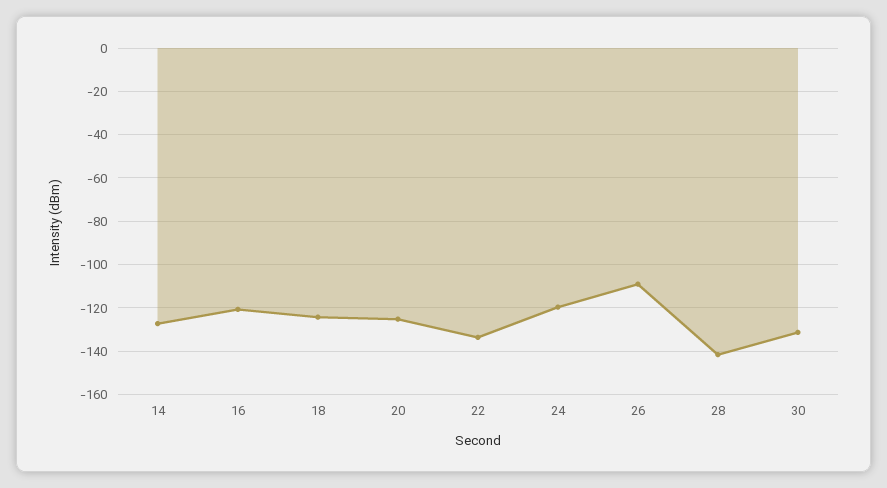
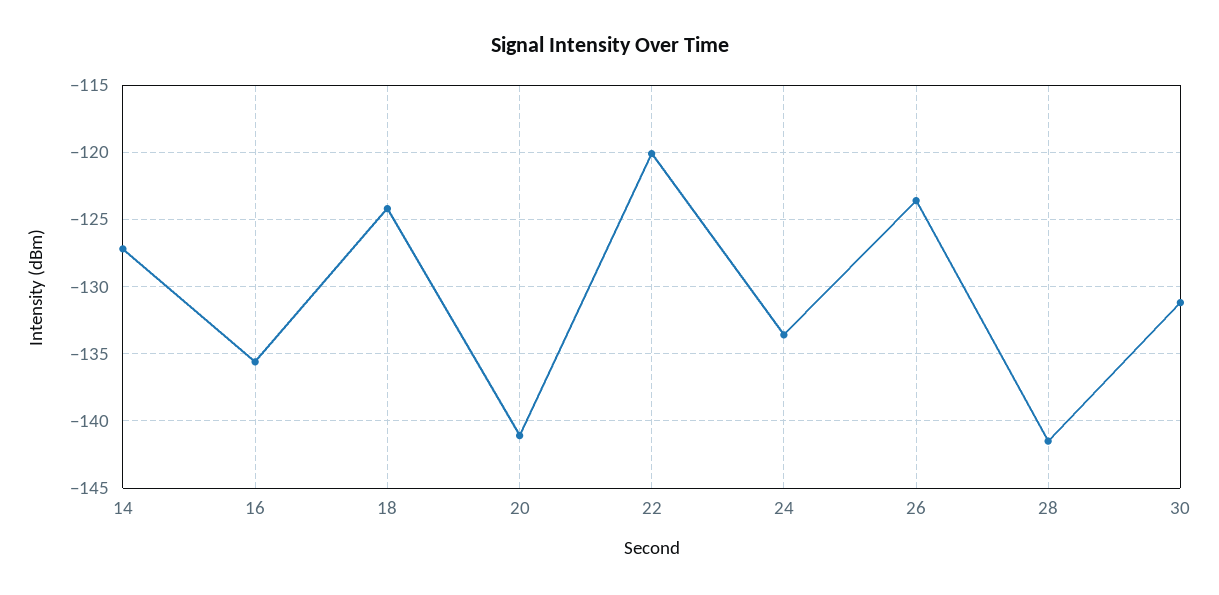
  {
    "14": -127,
-   "16": -120,
+   "16": -135.5,
    "18": -124,
-   "20": -125,
+   "20": -141,
-   "22": -135,
+   "22": -120,
-   "24": -120,
+   "24": -133.5,
-   "26": -110,
+   "26": -123.5,
    "28": -141.5,
    "30": -131
  }

